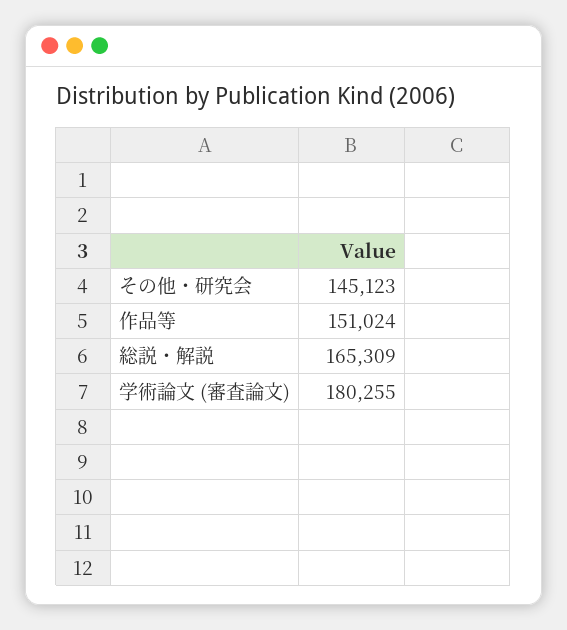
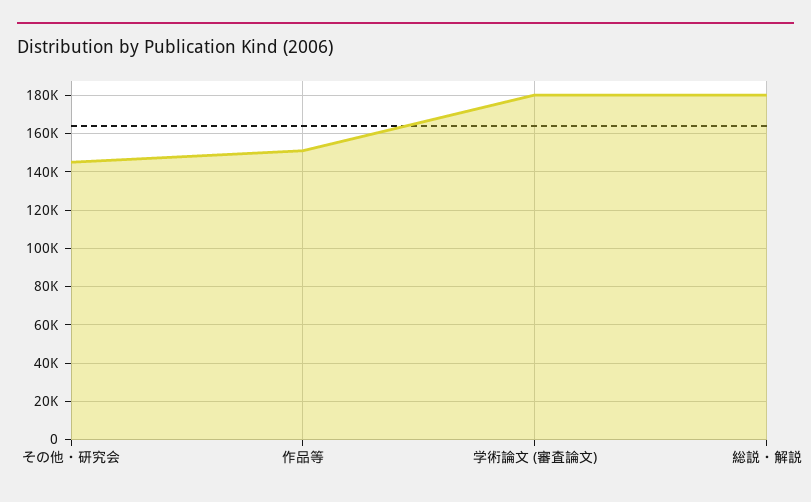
  {
    "その他・研究会": 145123,
    "作品等": 151024,
-   "総説・解説": 165309,
+   "総説・解説": 180000,
    "学術論文 (審査論文)": 180255
  }

